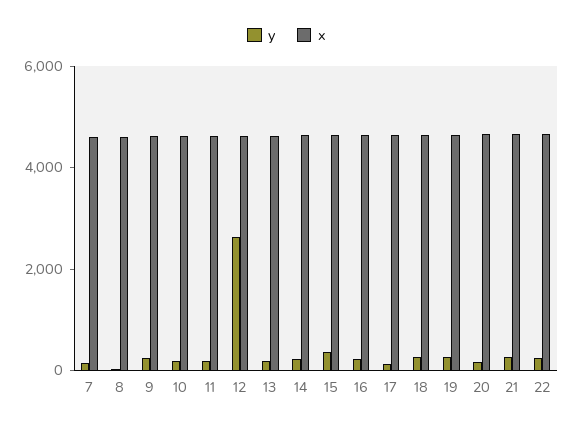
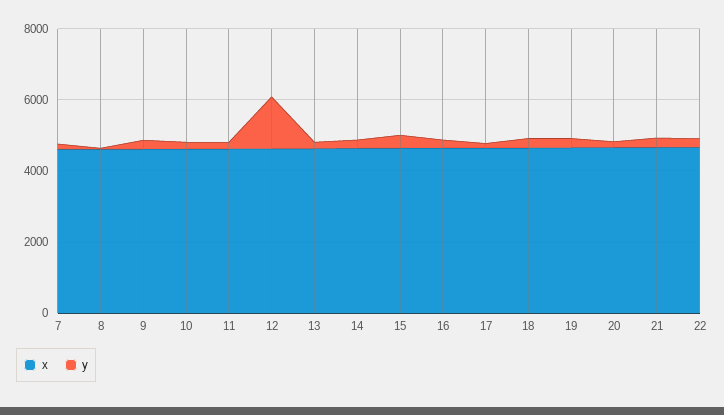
  {
    "y": {
      "7": 0,
      "8": 0,
      "9": 500,
      "10": 0,
      "11": 0,
-     "12": 2500,
+     "12": 1500,
      "13": 0,
      "14": 0,
      "15": 500,
      "16": 0,
      "17": 0,
      "18": 500,
      "19": 500,
      "20": 0,
      "21": 500,
      "22": 0
    },
    "x": {
      "7": 4500,
      "8": 4500,
      "9": 4500,
      "10": 4500,
      "11": 4500,
      "12": 4500,
      "13": 4500,
      "14": 4500,
      "15": 4500,
      "16": 4500,
      "17": 4500,
      "18": 4500,
      "19": 4500,
      "20": 4500,
      "21": 4500,
      "22": 4500
    }
  }

